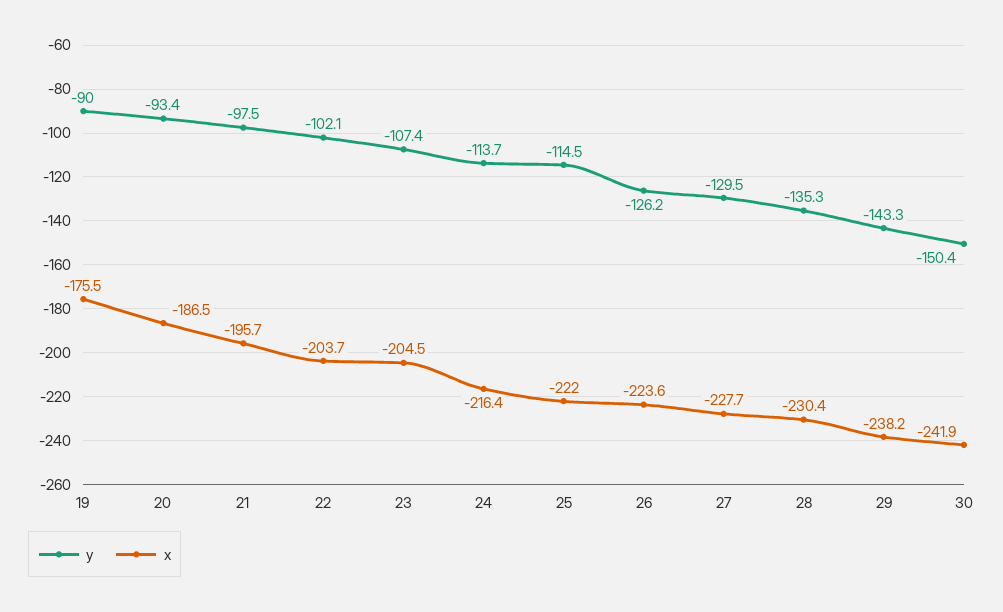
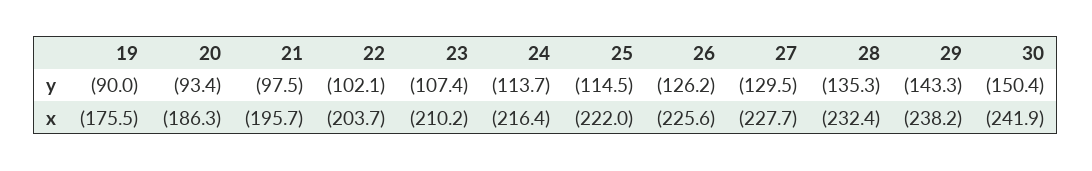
  {
    "y": {
      "19": -90,
      "20": -93.4,
      "21": -97.5,
      "22": -102.1,
      "23": -107.4,
      "24": -113.7,
      "25": -114.5,
      "26": -126.2,
      "27": -129.5,
      "28": -135.3,
      "29": -143.3,
      "30": -150.4
    },
    "x": {
      "19": -175.5,
-     "20": -186.5,
+     "20": -186.3,
      "21": -195.7,
      "22": -203.7,
-     "23": -204.5,
+     "23": -210.2,
      "24": -216.4,
      "25": -222,
-     "26": -223.6,
+     "26": -225.6,
      "27": -227.7,
-     "28": -230.4,
+     "28": -232.4,
      "29": -238.2,
      "30": -241.9
    }
  }

